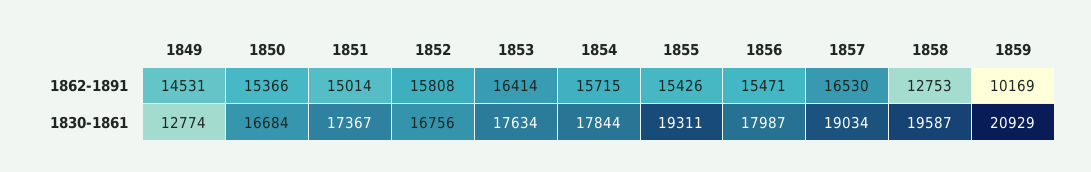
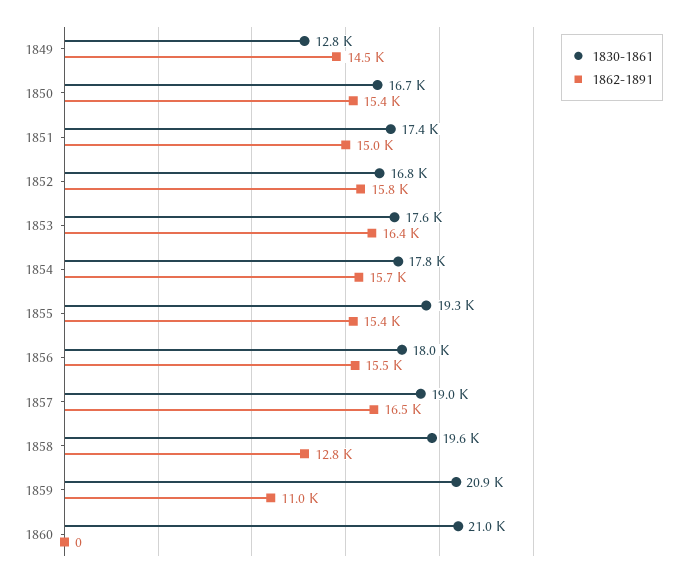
  {
    "1862-1891": {
      "1849": 14531,
      "1850": 15366,
      "1851": 15014,
      "1852": 15808,
      "1853": 16414,
      "1854": 15715,
      "1855": 15426,
      "1856": 15471,
      "1857": 16530,
      "1858": 12753,
-     "1859": 10169
+     "1859": 11000,
+     "1860": 0
    },
    "1830-1861": {
      "1849": 12774,
      "1850": 16684,
      "1851": 17367,
      "1852": 16756,
      "1853": 17634,
      "1854": 17844,
      "1855": 19311,
      "1856": 17987,
      "1857": 19034,
      "1858": 19587,
-     "1859": 20929
+     "1859": 20929,
+     "1860": 21000
    }
  }

